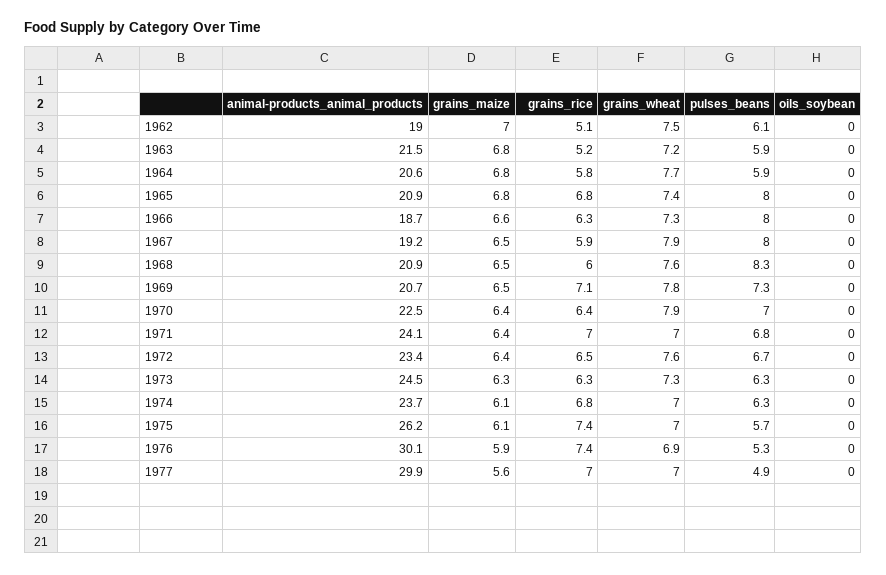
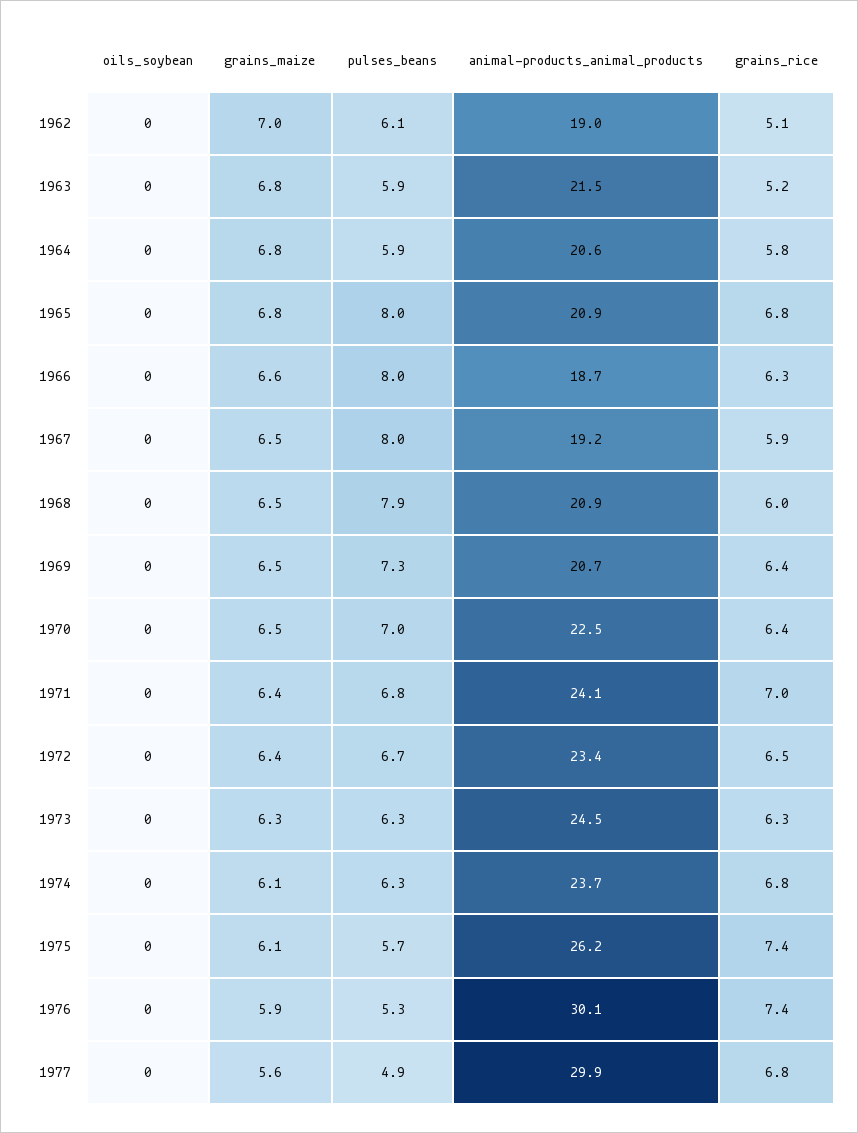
  {
    "animal-products_animal_products": {
      "1962": 19,
      "1963": 21.5,
      "1964": 20.6,
      "1965": 20.9,
      "1966": 18.7,
      "1967": 19.2,
      "1968": 20.9,
      "1969": 20.7,
      "1970": 22.5,
      "1971": 24.1,
      "1972": 23.4,
      "1973": 24.5,
      "1974": 23.7,
      "1975": 26.2,
      "1976": 30.1,
      "1977": 29.9
    },
    "grains_maize": {
      "1962": 7,
      "1963": 6.8,
      "1964": 6.8,
      "1965": 6.8,
      "1966": 6.6,
      "1967": 6.5,
      "1968": 6.5,
      "1969": 6.5,
-     "1970": 6.4,
+     "1970": 6.5,
      "1971": 6.4,
      "1972": 6.4,
      "1973": 6.3,
      "1974": 6.1,
      "1975": 6.1,
      "1976": 5.9,
      "1977": 5.6
    },
    "grains_rice": {
      "1962": 5.1,
      "1963": 5.2,
      "1964": 5.8,
      "1965": 6.8,
      "1966": 6.3,
      "1967": 5.9,
      "1968": 6,
-     "1969": 7.1,
+     "1969": 6.4,
      "1970": 6.4,
      "1971": 7,
      "1972": 6.5,
      "1973": 6.3,
      "1974": 6.8,
      "1975": 7.4,
      "1976": 7.4,
-     "1977": 7
+     "1977": 6.8
    },
-   "grains_wheat": {
-     "1962": 7.5,
-     "1963": 7.2,
-     "1964": 7.7,
-     "1965": 7.4,
-     "1966": 7.3,
-     "1967": 7.9,
-     "1968": 7.6,
-     "1969": 7.8,
-     "1970": 7.9,
-     "1971": 7,
-     "1972": 7.6,
-     "1973": 7.3,
-     "1974": 7,
-     "1975": 7,
-     "1976": 6.9,
-     "1977": 7
-   },
    "pulses_beans": {
      "1962": 6.1,
      "1963": 5.9,
      "1964": 5.9,
      "1965": 8,
      "1966": 8,
      "1967": 8,
-     "1968": 8.3,
+     "1968": 7.9,
      "1969": 7.3,
      "1970": 7,
      "1971": 6.8,
      "1972": 6.7,
      "1973": 6.3,
      "1974": 6.3,
      "1975": 5.7,
      "1976": 5.3,
      "1977": 4.9
    },
    "oils_soybean": {
      "1962": 0,
      "1963": 0,
      "1964": 0,
      "1965": 0,
      "1966": 0,
      "1967": 0,
      "1968": 0,
      "1969": 0,
      "1970": 0,
      "1971": 0,
      "1972": 0,
      "1973": 0,
      "1974": 0,
      "1975": 0,
      "1976": 0,
      "1977": 0
    }
  }

